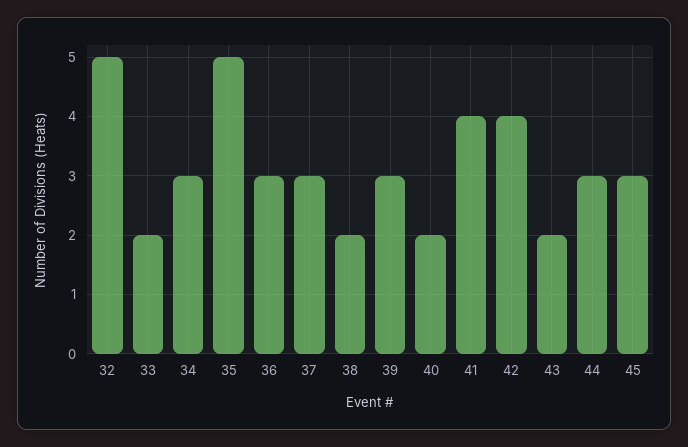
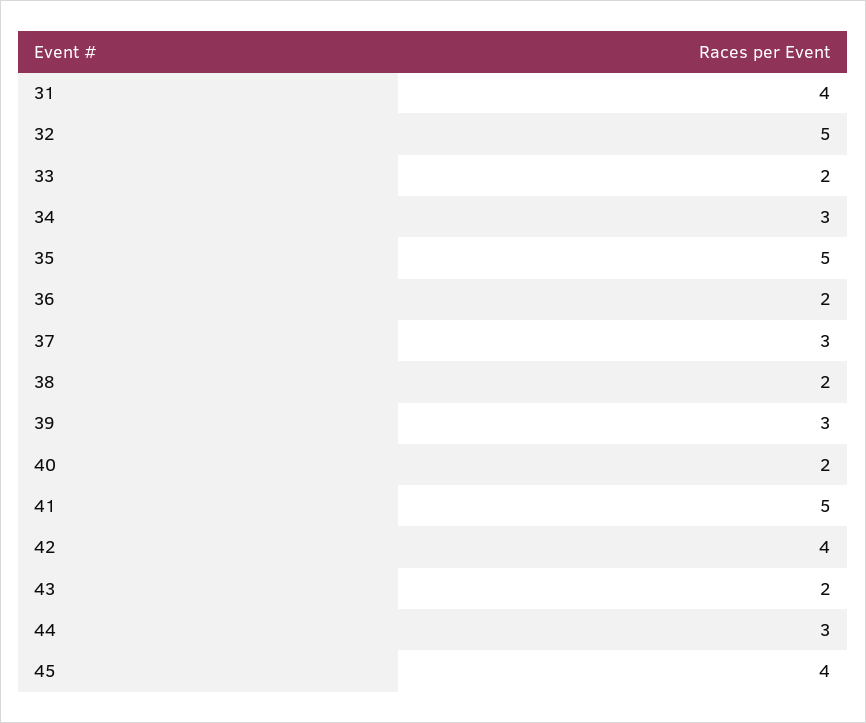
  {
    "32": 5,
    "33": 2,
    "34": 3,
    "35": 5,
-   "36": 3,
+   "36": 2,
    "37": 3,
    "38": 2,
    "39": 3,
    "40": 2,
-   "41": 4,
+   "41": 5,
    "42": 4,
    "43": 2,
    "44": 3,
-   "45": 3
+   "45": 4,
+   "31": 4
  }

